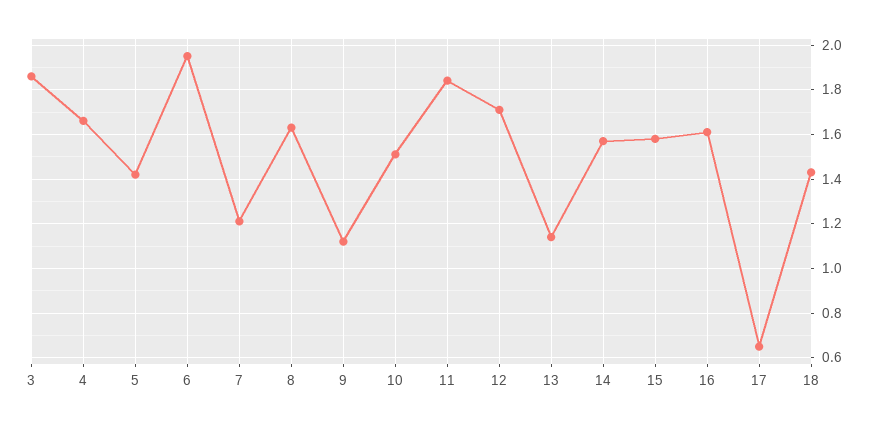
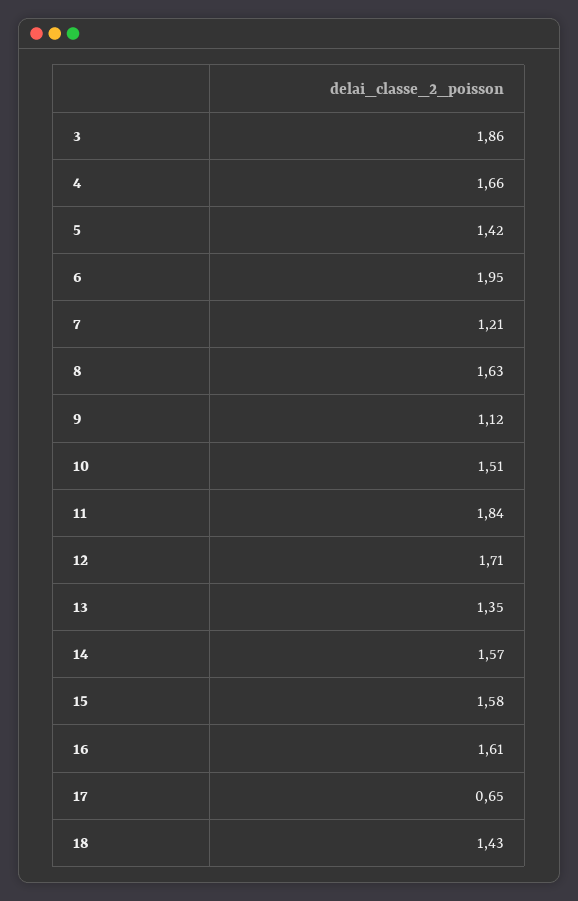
  {
    "3": 1.86,
    "4": 1.66,
    "5": 1.42,
    "6": 1.95,
    "7": 1.21,
    "8": 1.63,
    "9": 1.12,
    "10": 1.51,
    "11": 1.84,
    "12": 1.71,
-   "13": 1.15,
+   "13": 1.35,
    "14": 1.57,
    "15": 1.58,
    "16": 1.61,
    "17": 0.65,
    "18": 1.43
  }

